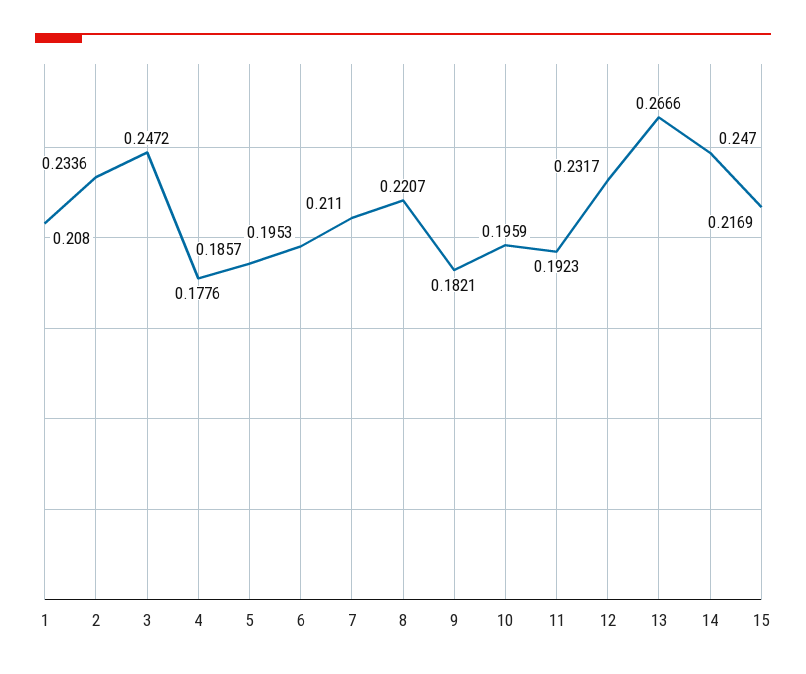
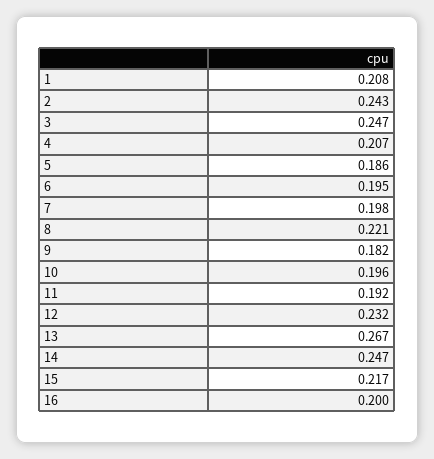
  {
    "1": 0.208,
-   "2": 0.2336,
+   "2": 0.243,
    "3": 0.2472,
-   "4": 0.1776,
+   "4": 0.207,
    "5": 0.1857,
    "6": 0.1953,
-   "7": 0.211,
+   "7": 0.198,
    "8": 0.2207,
    "9": 0.1821,
    "10": 0.1959,
    "11": 0.1923,
    "12": 0.2317,
    "13": 0.2666,
    "14": 0.247,
-   "15": 0.2169
+   "15": 0.2169,
+   "16": 0.2
  }

